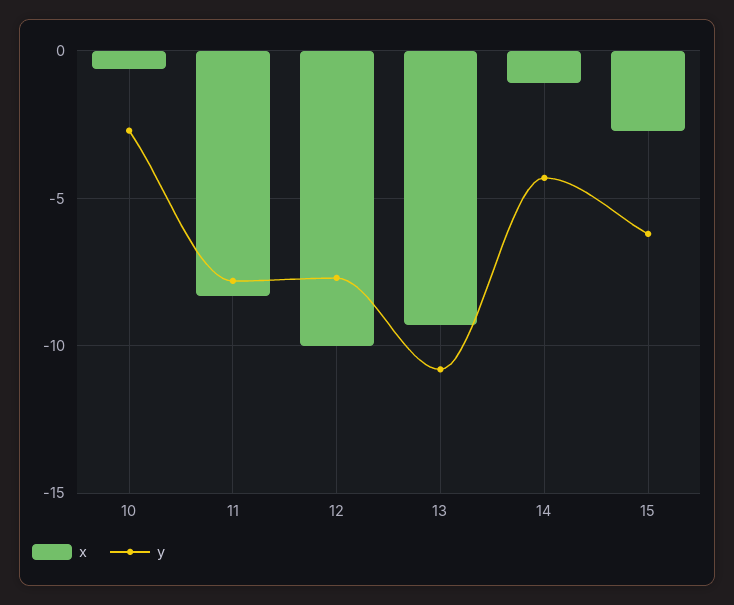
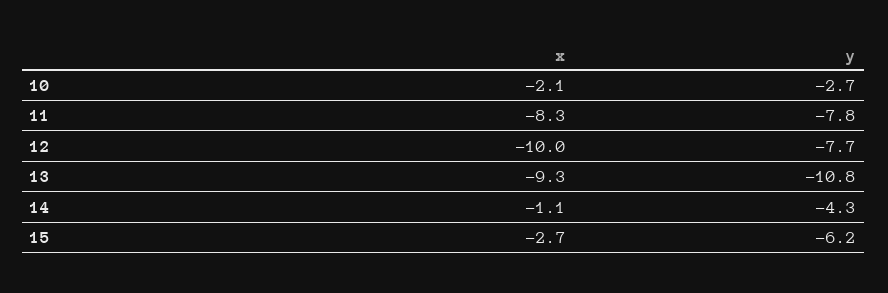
  {
    "x": {
-     "10": -0.5,
+     "10": -2.1,
      "11": -8.3,
      "12": -10,
      "13": -9.3,
      "14": -1.1,
      "15": -2.7
    },
    "y": {
      "10": -2.7,
      "11": -7.8,
      "12": -7.7,
      "13": -10.8,
      "14": -4.3,
      "15": -6.2
    }
  }

